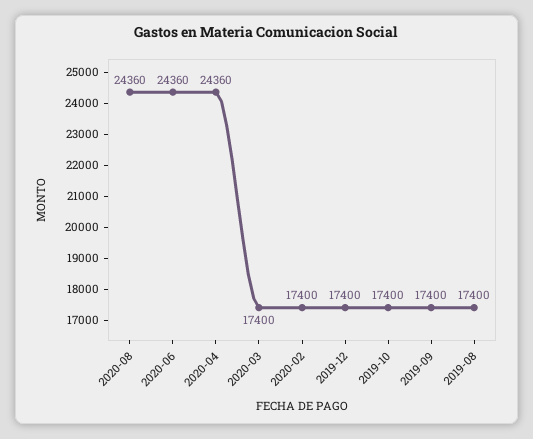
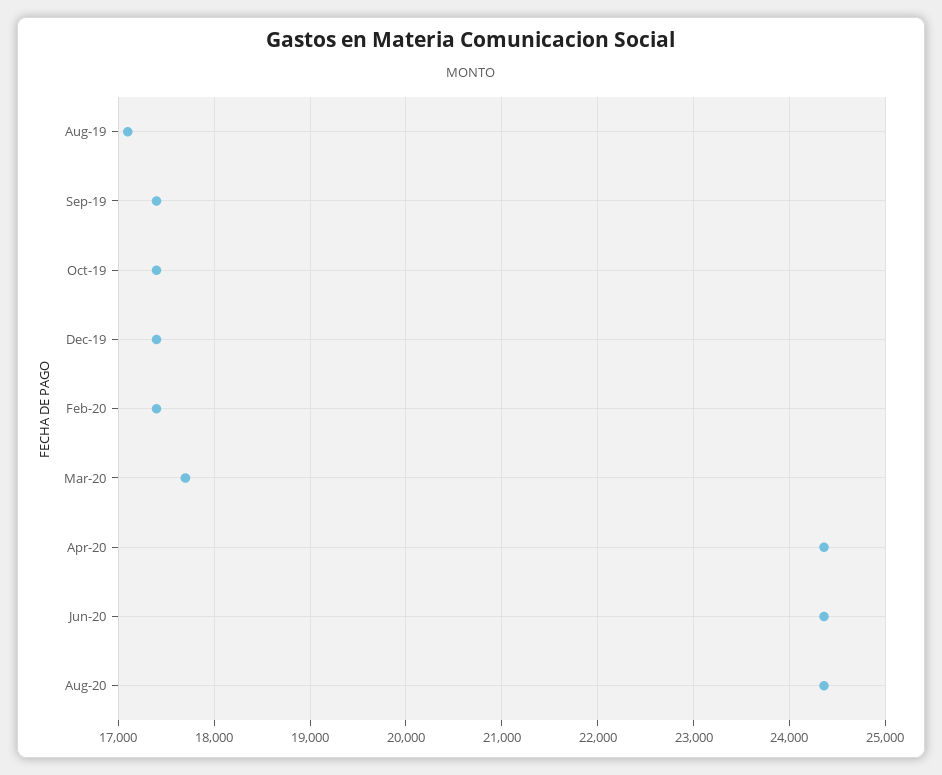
  {
    "2020-08": 24360,
    "2020-06": 24360,
    "2020-04": 24360,
-   "2020-03": 17400,
+   "2020-03": 17700,
    "2020-02": 17400,
    "2019-12": 17400,
    "2019-10": 17400,
    "2019-09": 17400,
-   "2019-08": 17400
+   "2019-08": 17100
  }

